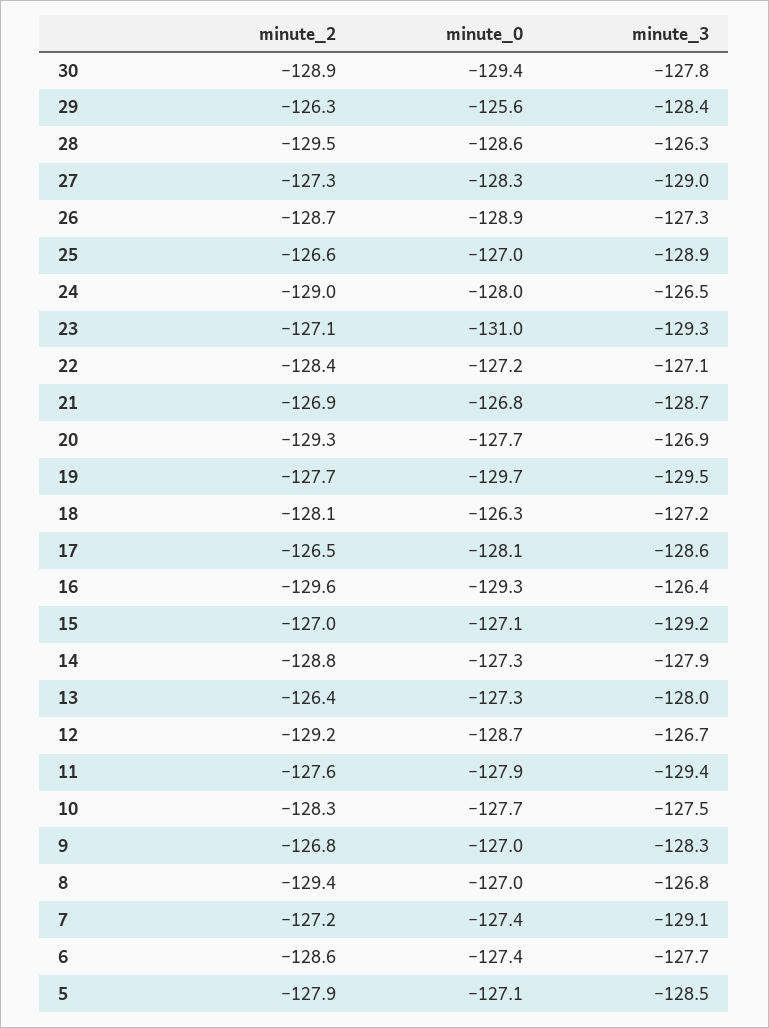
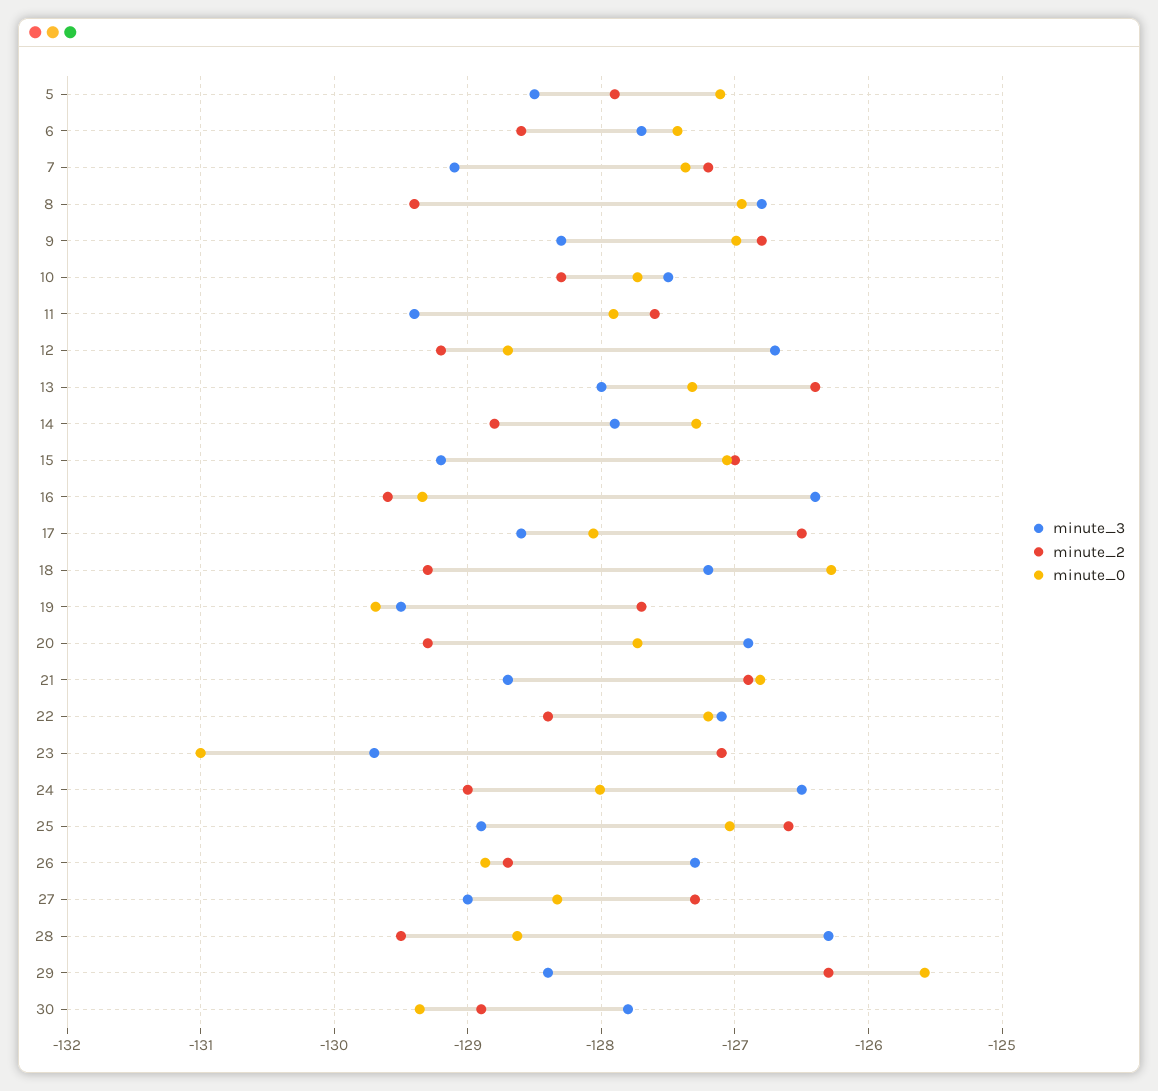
  {
    "minute_2": {
      "30": -128.9,
      "29": -126.3,
      "28": -129.5,
      "27": -127.3,
      "26": -128.7,
      "25": -126.6,
      "24": -129,
      "23": -127.1,
      "22": -128.4,
      "21": -126.9,
      "20": -129.3,
      "19": -127.7,
-     "18": -128.1,
+     "18": -129.3,
      "17": -126.5,
      "16": -129.6,
      "15": -127,
      "14": -128.8,
      "13": -126.4,
      "12": -129.2,
      "11": -127.6,
      "10": -128.3,
      "9": -126.8,
      "8": -129.4,
      "7": -127.2,
      "6": -128.6,
      "5": -127.9
    },
    "minute_0": {
      "30": -129.4,
      "29": -125.6,
      "28": -128.6,
      "27": -128.3,
      "26": -128.9,
      "25": -127,
      "24": -128,
      "23": -131,
      "22": -127.2,
      "21": -126.8,
      "20": -127.7,
      "19": -129.7,
      "18": -126.3,
      "17": -128.1,
      "16": -129.3,
      "15": -127.1,
      "14": -127.3,
      "13": -127.3,
      "12": -128.7,
      "11": -127.9,
      "10": -127.7,
      "9": -127,
      "8": -127,
      "7": -127.4,
      "6": -127.4,
      "5": -127.1
    },
    "minute_3": {
      "30": -127.8,
      "29": -128.4,
      "28": -126.3,
      "27": -129,
      "26": -127.3,
      "25": -128.9,
      "24": -126.5,
-     "23": -129.3,
+     "23": -129.7,
      "22": -127.1,
      "21": -128.7,
      "20": -126.9,
      "19": -129.5,
      "18": -127.2,
      "17": -128.6,
      "16": -126.4,
      "15": -129.2,
      "14": -127.9,
      "13": -128,
      "12": -126.7,
      "11": -129.4,
      "10": -127.5,
      "9": -128.3,
      "8": -126.8,
      "7": -129.1,
      "6": -127.7,
      "5": -128.5
    }
  }

